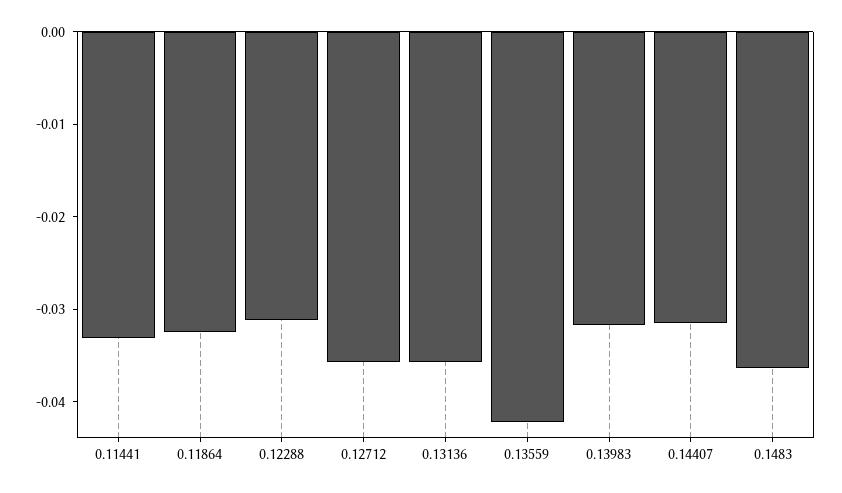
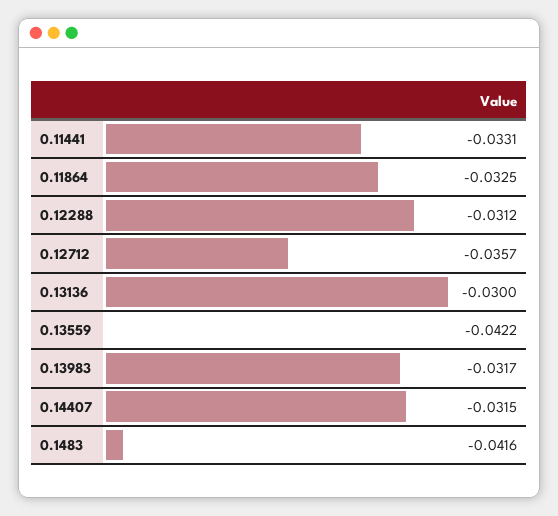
  {
    "0.11441": -0.0331,
    "0.11864": -0.0325,
    "0.12288": -0.0312,
    "0.12712": -0.0357,
-   "0.13136": -0.036,
+   "0.13136": -0.03,
    "0.13559": -0.0422,
    "0.13983": -0.0317,
    "0.14407": -0.0315,
-   "0.1483": -0.036
+   "0.1483": -0.0416
  }

